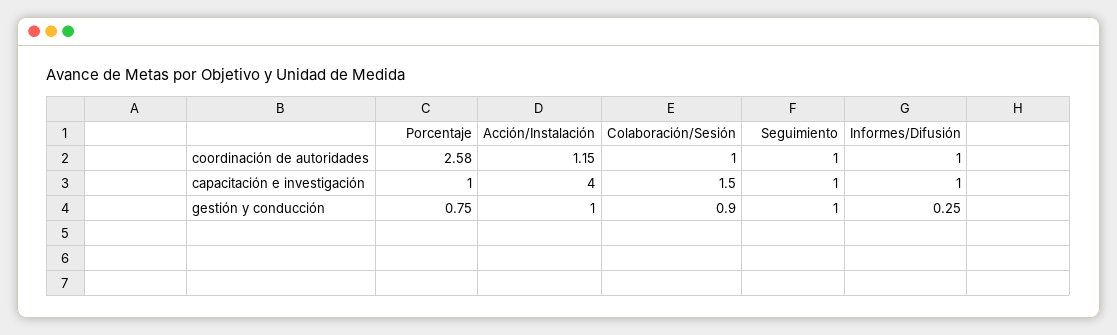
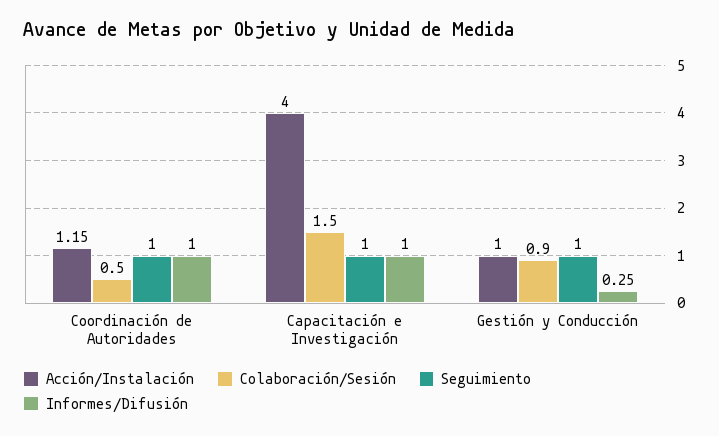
  {
-   "Porcentaje": {
-     "coordinación de autoridades": 2.58,
-     "capacitación e investigación": 1,
-     "gestión y conducción": 0.75
-   },
    "Acción/Instalación": {
      "coordinación de autoridades": 1.15,
      "capacitación e investigación": 4,
      "gestión y conducción": 1
    },
    "Colaboración/Sesión": {
-     "coordinación de autoridades": 1,
+     "coordinación de autoridades": 0.5,
      "capacitación e investigación": 1.5,
      "gestión y conducción": 0.9
    },
    "Seguimiento": {
      "coordinación de autoridades": 1,
      "capacitación e investigación": 1,
      "gestión y conducción": 1
    },
    "Informes/Difusión": {
      "coordinación de autoridades": 1,
      "capacitación e investigación": 1,
      "gestión y conducción": 0.25
    }
  }

